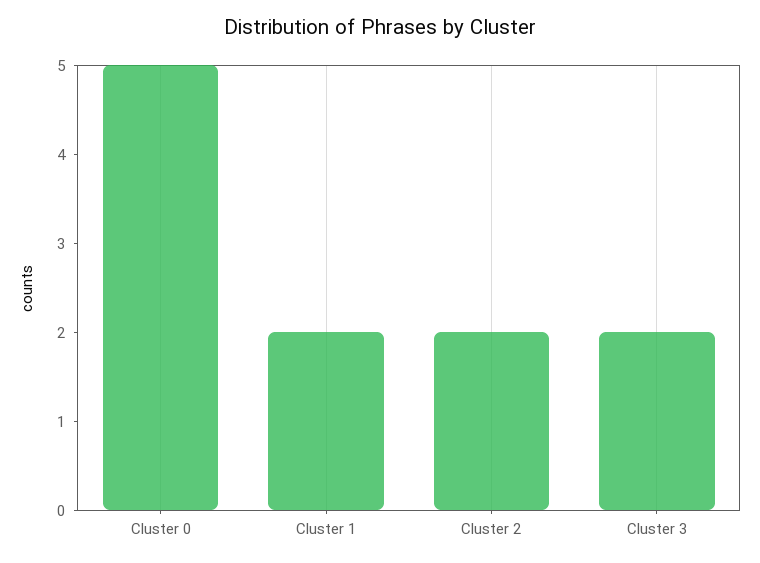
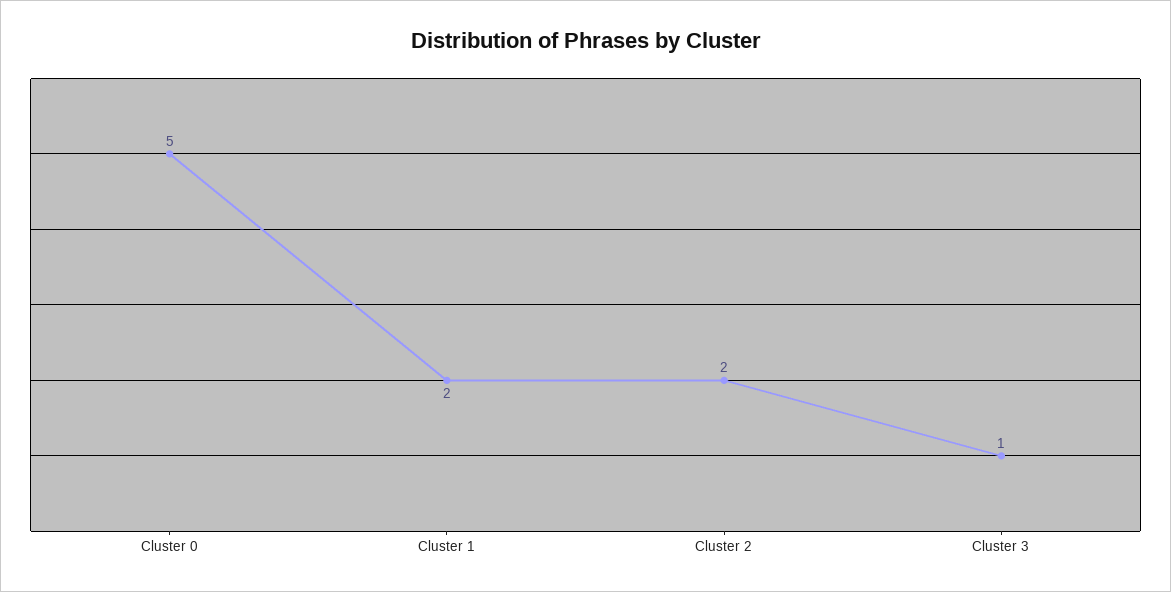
  {
    "Cluster 0": 5,
    "Cluster 1": 2,
    "Cluster 2": 2,
-   "Cluster 3": 2
+   "Cluster 3": 1
  }

